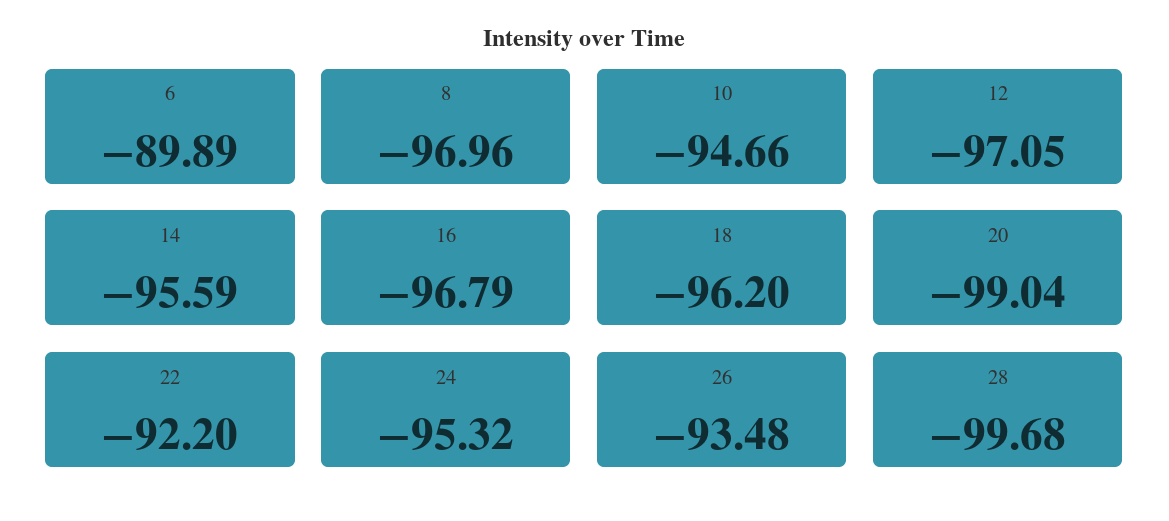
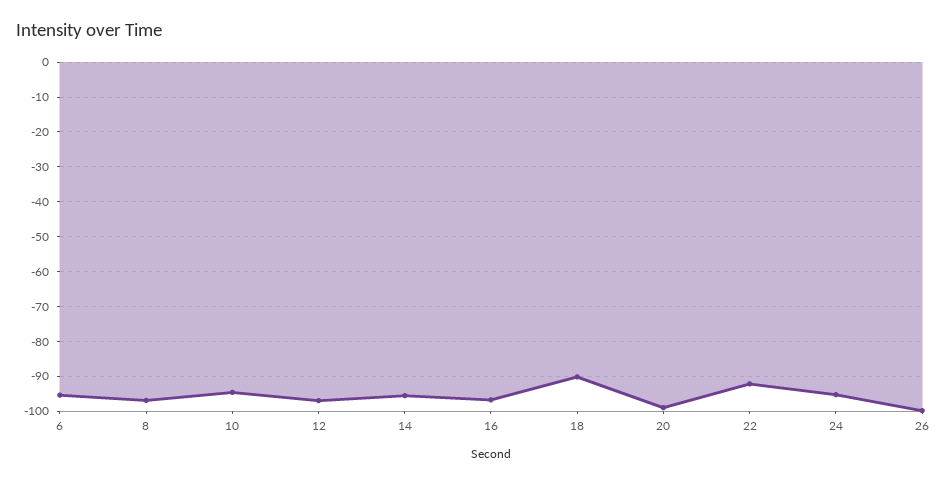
  {
-   "6": -89.89,
+   "6": -96,
    "8": -96.96,
    "10": -94.66,
    "12": -97.05,
    "14": -95.59,
    "16": -96.79,
-   "18": -96.2,
+   "18": -90,
    "20": -99.04,
    "22": -92.2,
    "24": -95.32,
-   "26": -93.48,
+   "26": -100
-   "28": -99.68
  }

